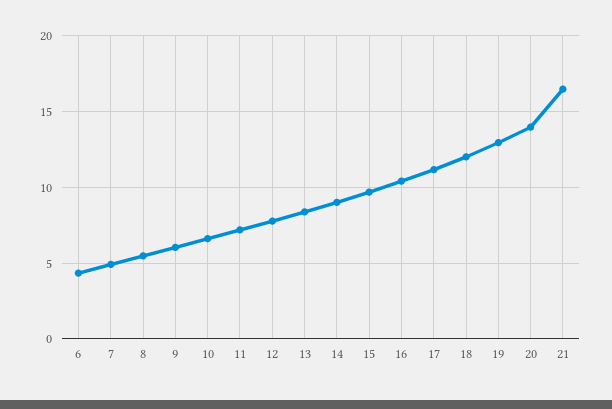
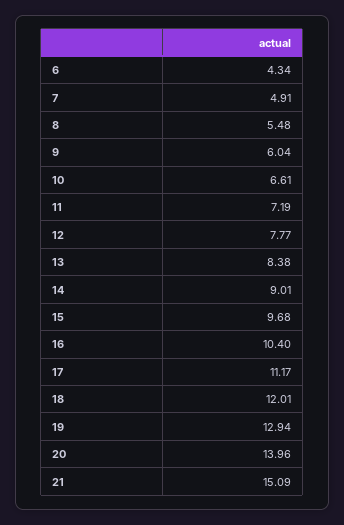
  {
    "6": 4.34,
    "7": 4.91,
    "8": 5.48,
    "9": 6.04,
    "10": 6.61,
    "11": 7.19,
    "12": 7.77,
    "13": 8.38,
    "14": 9.01,
    "15": 9.68,
    "16": 10.4,
    "17": 11.17,
    "18": 12.01,
    "19": 12.94,
    "20": 13.96,
-   "21": 16.5
+   "21": 15.09
  }

